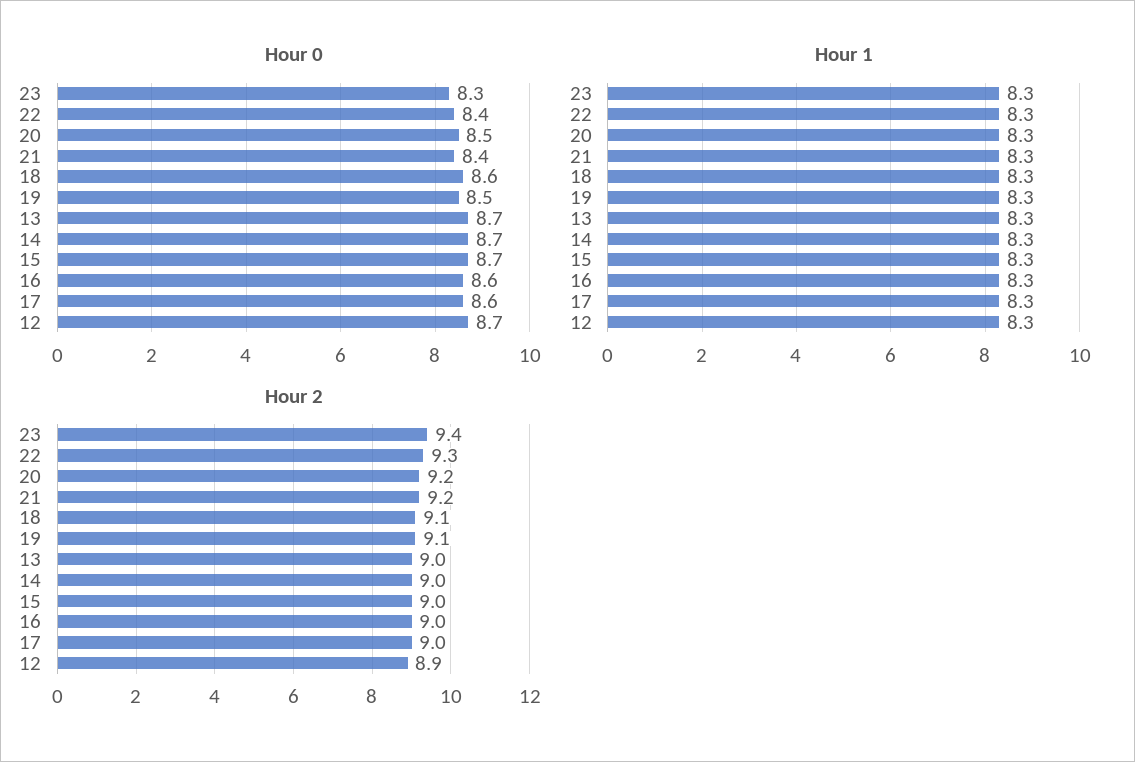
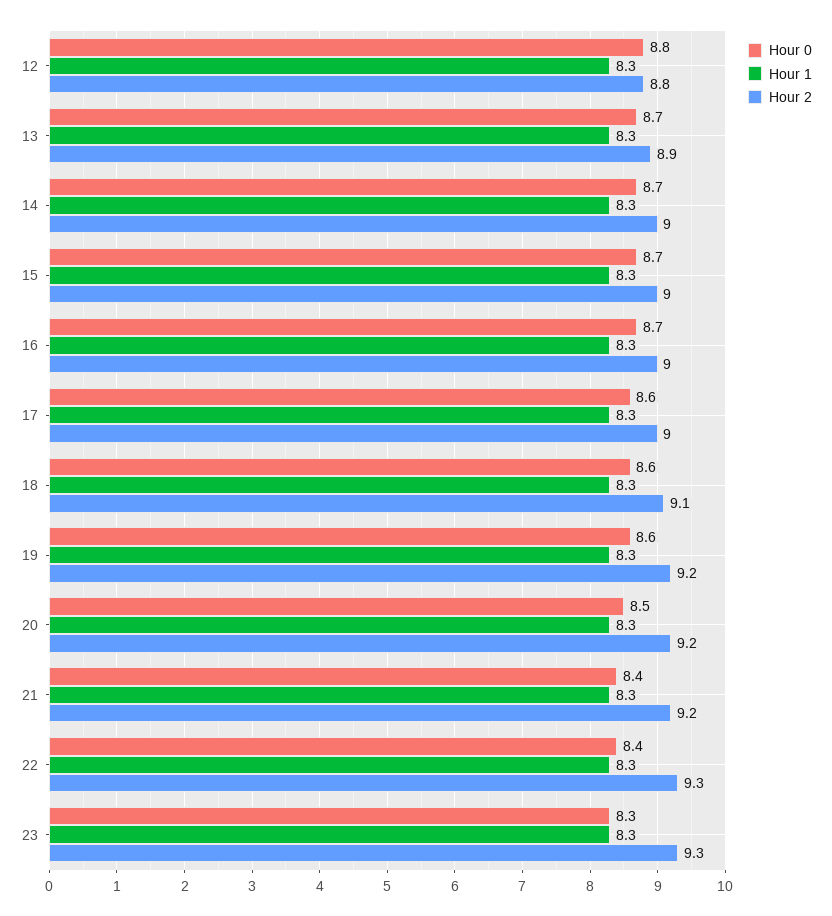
  {
    "Hour 0": {
      "23": 8.3,
      "22": 8.4,
      "20": 8.5,
      "21": 8.4,
      "18": 8.6,
-     "19": 8.5,
+     "19": 8.6,
      "13": 8.7,
      "14": 8.7,
      "15": 8.7,
-     "16": 8.6,
+     "16": 8.7,
      "17": 8.6,
-     "12": 8.7
+     "12": 8.8
    },
    "Hour 1": {
      "23": 8.3,
      "22": 8.3,
      "20": 8.3,
      "21": 8.3,
      "18": 8.3,
      "19": 8.3,
      "13": 8.3,
      "14": 8.3,
      "15": 8.3,
      "16": 8.3,
      "17": 8.3,
      "12": 8.3
    },
    "Hour 2": {
-     "23": 9.4,
+     "23": 9.3,
      "22": 9.3,
      "20": 9.2,
      "21": 9.2,
      "18": 9.1,
-     "19": 9.1,
+     "19": 9.2,
-     "13": 9,
+     "13": 8.9,
      "14": 9,
      "15": 9,
      "16": 9,
      "17": 9,
-     "12": 8.9
+     "12": 8.8
    }
  }

